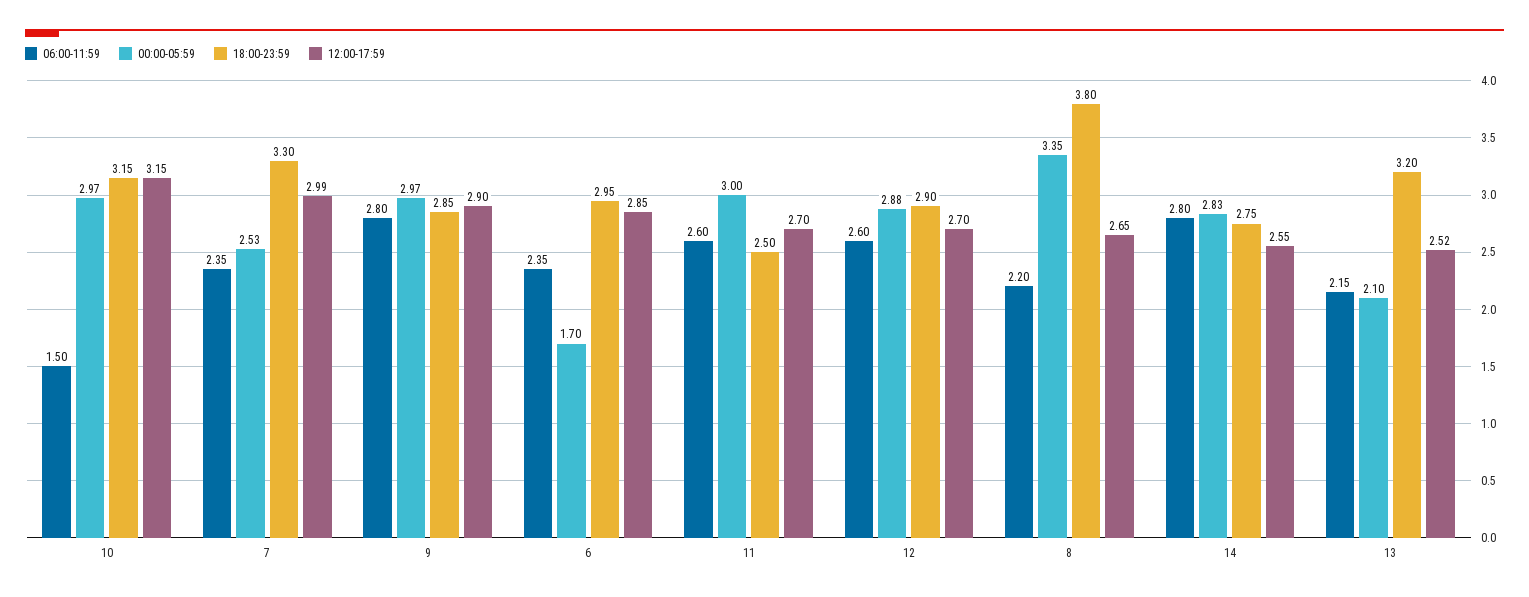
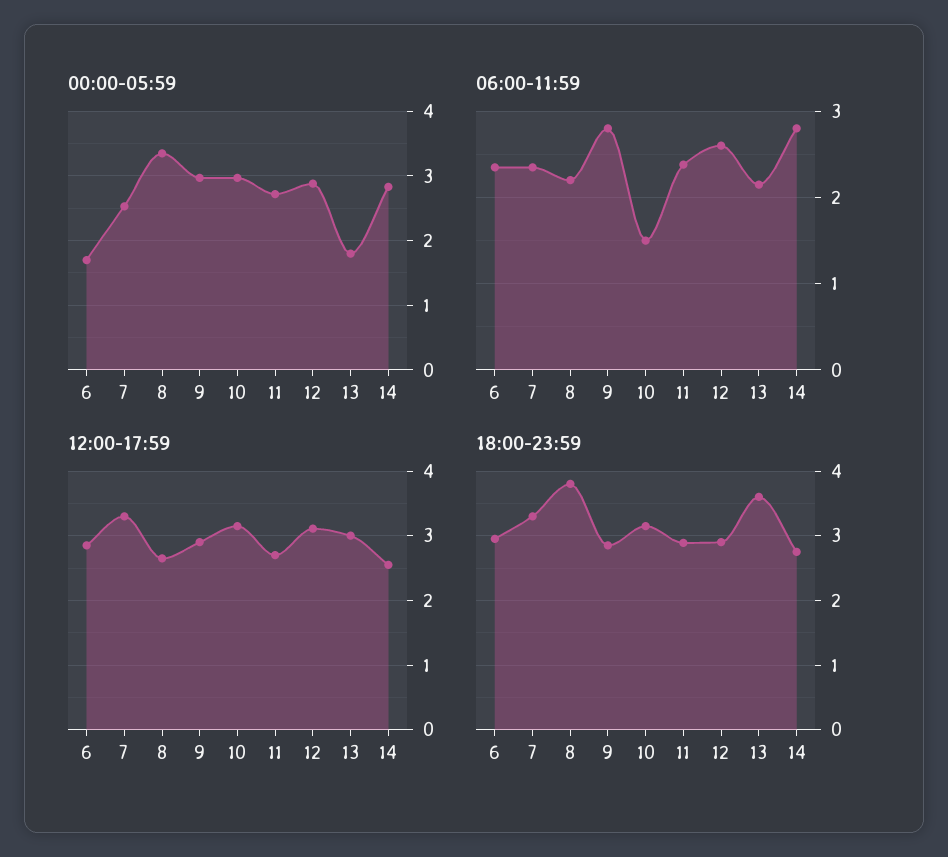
  {
    "06:00-11:59": {
      "10": 1.5,
      "7": 2.35,
      "9": 2.8,
      "6": 2.35,
-     "11": 2.6,
+     "11": 2.4,
      "12": 2.6,
      "8": 2.2,
      "14": 2.8,
      "13": 2.15
    },
    "00:00-05:59": {
      "10": 2.97,
      "7": 2.53,
      "9": 2.97,
      "6": 1.7,
-     "11": 3,
+     "11": 2.7,
      "12": 2.88,
      "8": 3.35,
      "14": 2.83,
-     "13": 2.1
+     "13": 1.8
    },
    "18:00-23:59": {
      "10": 3.15,
      "7": 3.3,
      "9": 2.85,
      "6": 2.95,
-     "11": 2.5,
+     "11": 2.9,
      "12": 2.9,
      "8": 3.8,
      "14": 2.75,
-     "13": 3.2
+     "13": 3.6
    },
    "12:00-17:59": {
      "10": 3.15,
-     "7": 2.99,
+     "7": 3.3,
      "9": 2.9,
      "6": 2.85,
      "11": 2.7,
-     "12": 2.7,
+     "12": 3.1,
      "8": 2.65,
      "14": 2.55,
-     "13": 2.52
+     "13": 3
    }
  }

